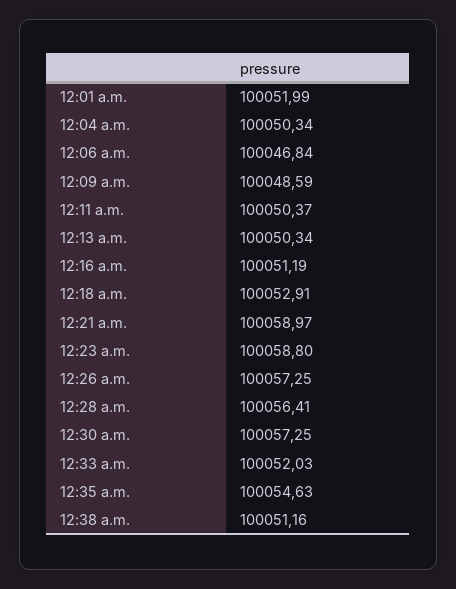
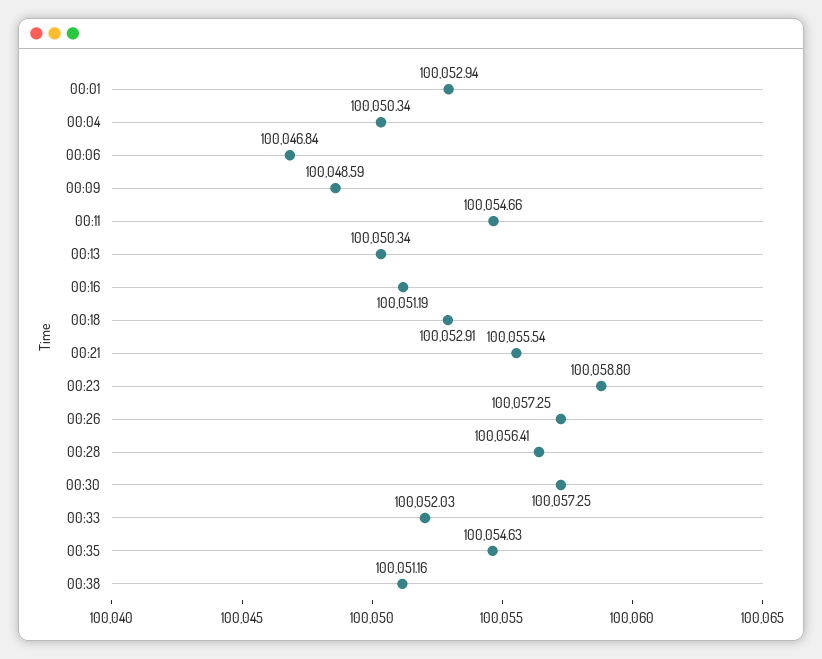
  {
-   "12:01 a.m.": 100051.99,
+   "12:01 a.m.": 100052.94,
    "12:04 a.m.": 100050.34,
    "12:06 a.m.": 100046.84,
    "12:09 a.m.": 100048.59,
-   "12:11 a.m.": 100050.37,
+   "12:11 a.m.": 100054.66,
    "12:13 a.m.": 100050.34,
    "12:16 a.m.": 100051.19,
    "12:18 a.m.": 100052.91,
-   "12:21 a.m.": 100058.97,
+   "12:21 a.m.": 100055.54,
    "12:23 a.m.": 100058.8,
    "12:26 a.m.": 100057.25,
    "12:28 a.m.": 100056.41,
    "12:30 a.m.": 100057.25,
    "12:33 a.m.": 100052.03,
    "12:35 a.m.": 100054.63,
    "12:38 a.m.": 100051.16
  }

